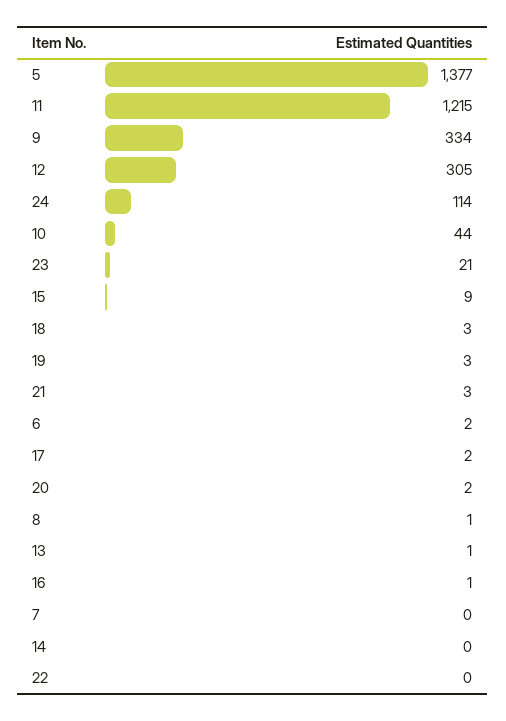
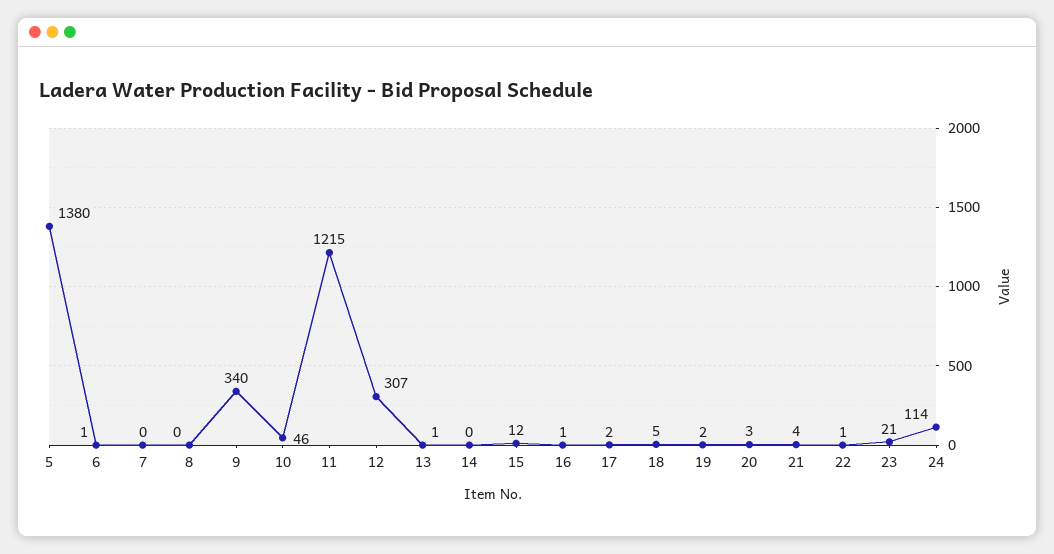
  {
-   "5": 1377,
+   "5": 1380,
    "11": 1215,
-   "9": 334,
+   "9": 340,
-   "12": 305,
+   "12": 307,
    "24": 114,
-   "10": 44,
+   "10": 46,
    "23": 21,
-   "15": 9,
+   "15": 12,
-   "18": 3,
+   "18": 5,
-   "19": 3,
+   "19": 2,
-   "21": 3,
+   "21": 4,
-   "6": 2,
+   "6": 1,
    "17": 2,
-   "20": 2,
+   "20": 3,
-   "8": 1,
+   "8": 0,
    "13": 1,
    "16": 1,
    "7": 0,
    "14": 0,
-   "22": 0
+   "22": 1
  }

